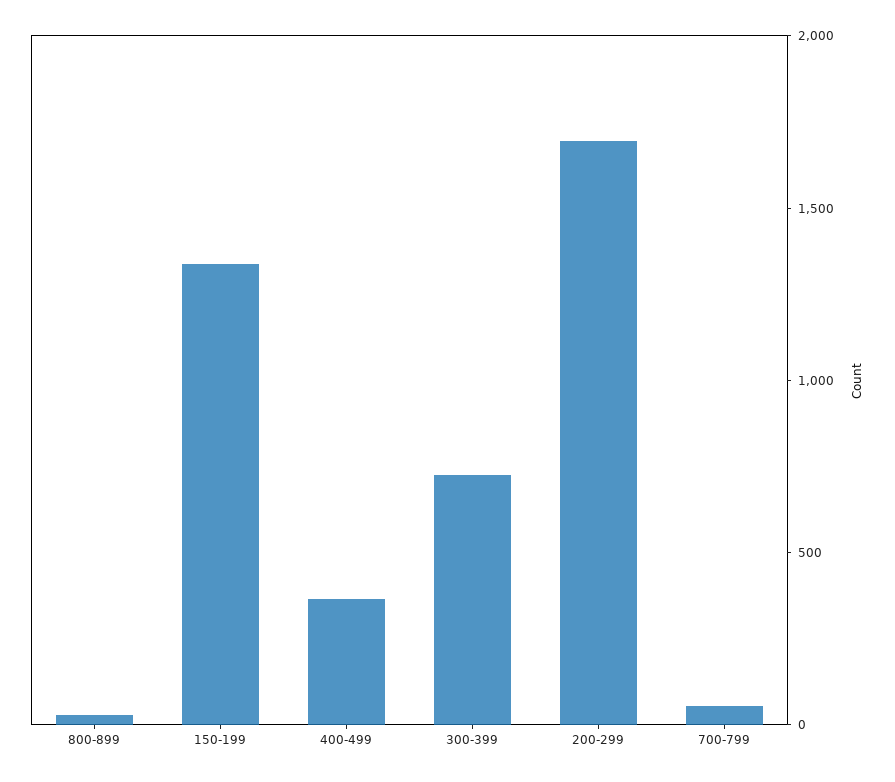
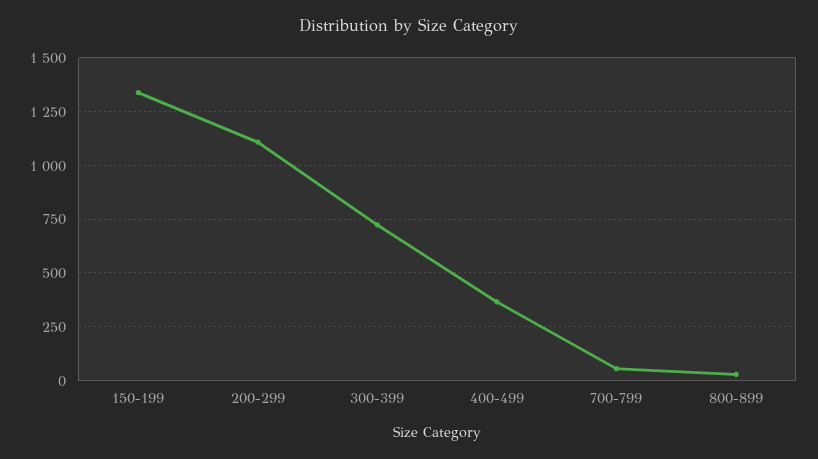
  {
    "800-899": 50,
    "150-199": 1350,
    "400-499": 350,
    "300-399": 700,
-   "200-299": 1700,
+   "200-299": 1100,
    "700-799": 50
  }

